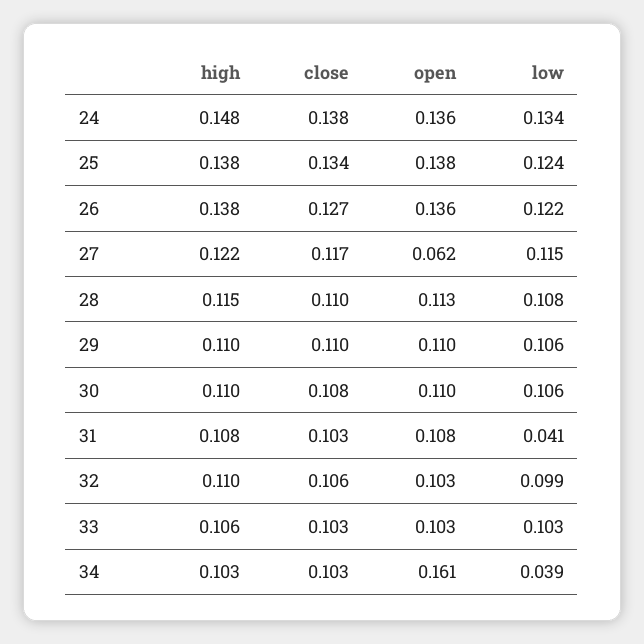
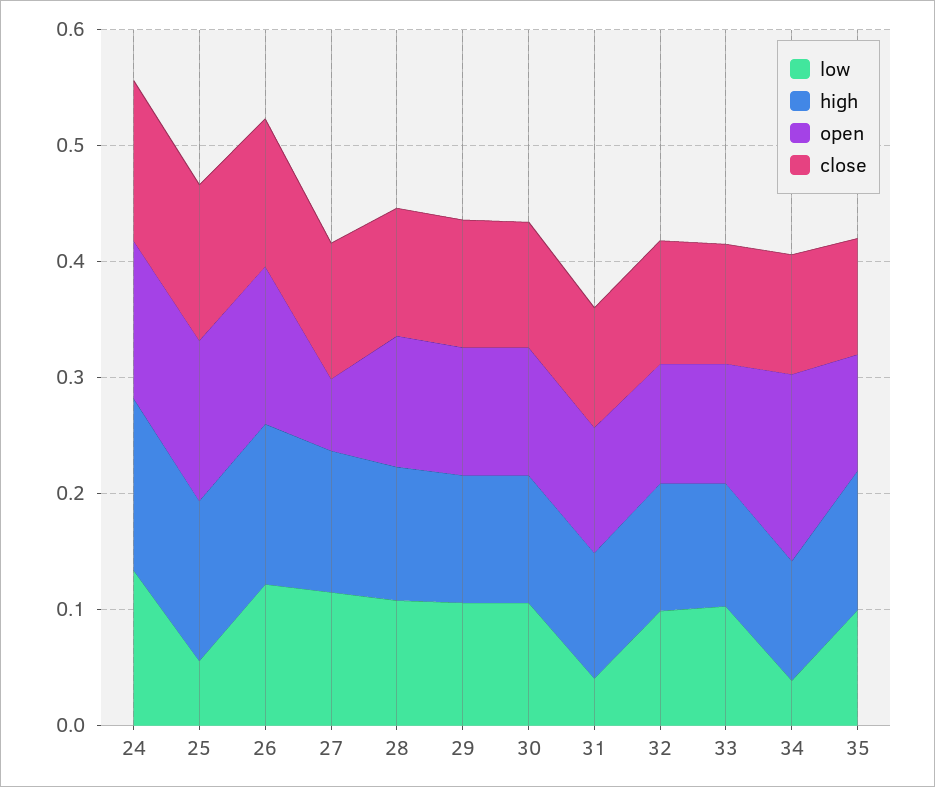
  {
    "high": {
      "24": 0.148,
      "25": 0.138,
      "26": 0.138,
      "27": 0.122,
      "28": 0.115,
      "29": 0.11,
      "30": 0.11,
      "31": 0.108,
      "32": 0.11,
      "33": 0.106,
-     "34": 0.103
+     "34": 0.103,
+     "35": 0.12
    },
    "close": {
      "24": 0.138,
      "25": 0.134,
      "26": 0.127,
      "27": 0.117,
      "28": 0.11,
      "29": 0.11,
      "30": 0.108,
      "31": 0.103,
      "32": 0.106,
      "33": 0.103,
-     "34": 0.103
+     "34": 0.103,
+     "35": 0.1
    },
    "open": {
      "24": 0.136,
      "25": 0.138,
      "26": 0.136,
      "27": 0.062,
      "28": 0.113,
      "29": 0.11,
      "30": 0.11,
      "31": 0.108,
      "32": 0.103,
      "33": 0.103,
-     "34": 0.161
+     "34": 0.161,
+     "35": 0.1
    },
    "low": {
      "24": 0.134,
-     "25": 0.124,
+     "25": 0.06,
      "26": 0.122,
      "27": 0.115,
      "28": 0.108,
      "29": 0.106,
      "30": 0.106,
      "31": 0.041,
      "32": 0.099,
      "33": 0.103,
-     "34": 0.039
+     "34": 0.039,
+     "35": 0.1
    }
  }

